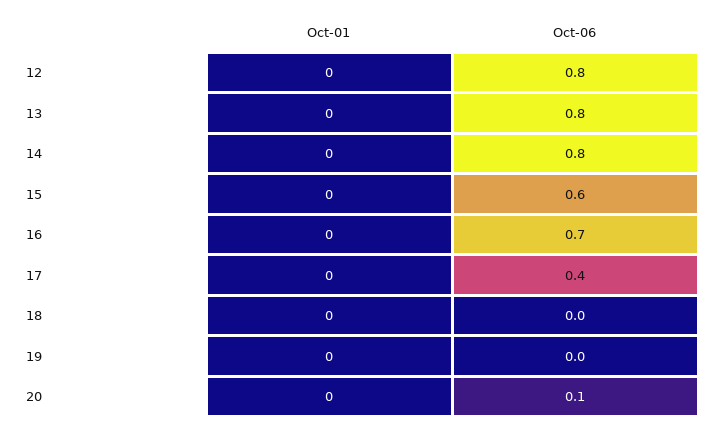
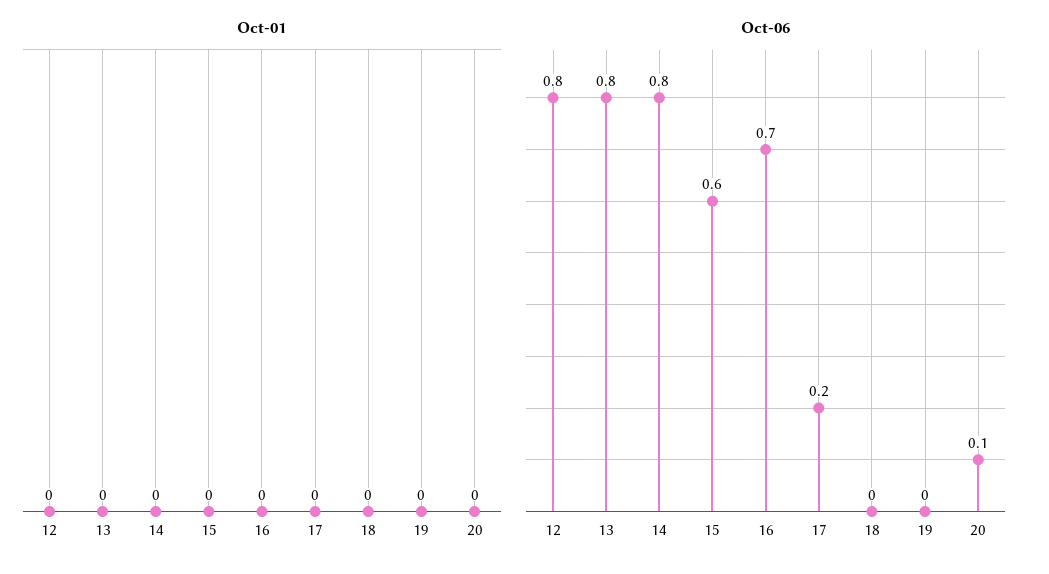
  {
    "Oct-01": {
      "12": 0,
      "13": 0,
      "14": 0,
      "15": 0,
      "16": 0,
      "17": 0,
      "18": 0,
      "19": 0,
      "20": 0
    },
    "Oct-06": {
      "12": 0.8,
      "13": 0.8,
      "14": 0.8,
      "15": 0.6,
      "16": 0.7,
-     "17": 0.4,
+     "17": 0.2,
      "18": 0,
      "19": 0,
      "20": 0.1
    }
  }

